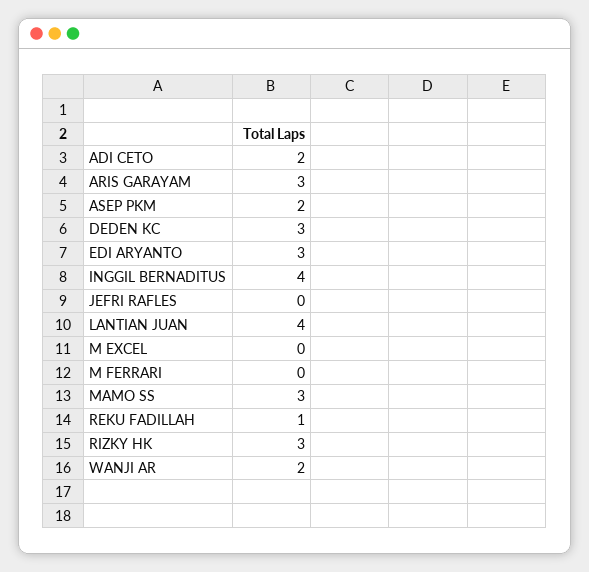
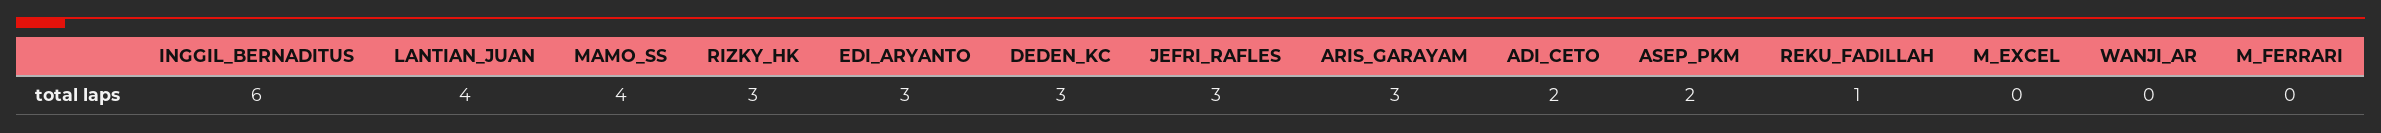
  {
    "ADI CETO": 2,
    "ARIS GARAYAM": 3,
    "ASEP PKM": 2,
    "DEDEN KC": 3,
    "EDI ARYANTO": 3,
-   "INGGIL BERNADITUS": 4,
+   "INGGIL BERNADITUS": 6,
-   "JEFRI RAFLES": 0,
+   "JEFRI RAFLES": 3,
    "LANTIAN JUAN": 4,
    "M EXCEL": 0,
    "M FERRARI": 0,
-   "MAMO SS": 3,
+   "MAMO SS": 4,
    "REKU FADILLAH": 1,
    "RIZKY HK": 3,
-   "WANJI AR": 2
+   "WANJI AR": 0
  }

